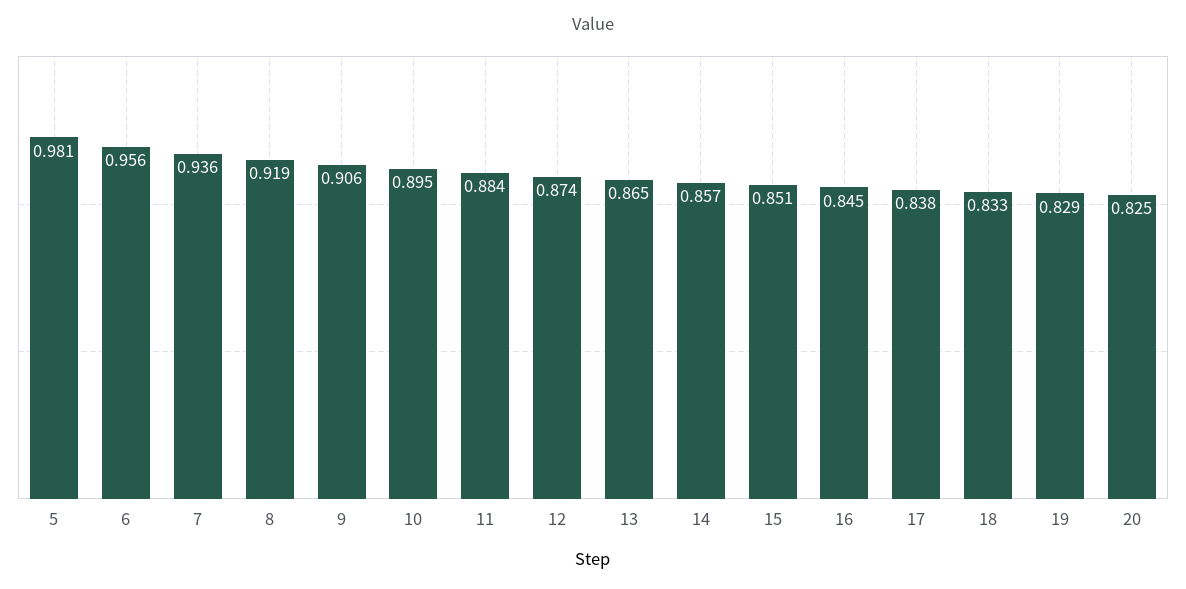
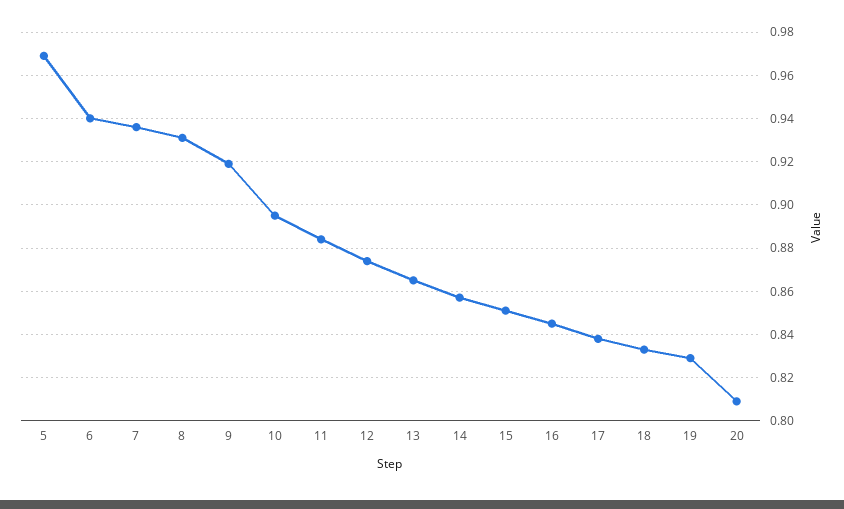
  {
-   "5": 0.981,
+   "5": 0.97,
-   "6": 0.956,
+   "6": 0.94,
    "7": 0.936,
-   "8": 0.919,
+   "8": 0.93,
-   "9": 0.906,
+   "9": 0.92,
    "10": 0.895,
    "11": 0.884,
    "12": 0.874,
    "13": 0.865,
    "14": 0.857,
    "15": 0.851,
    "16": 0.845,
    "17": 0.838,
    "18": 0.833,
    "19": 0.829,
-   "20": 0.825
+   "20": 0.81
  }

